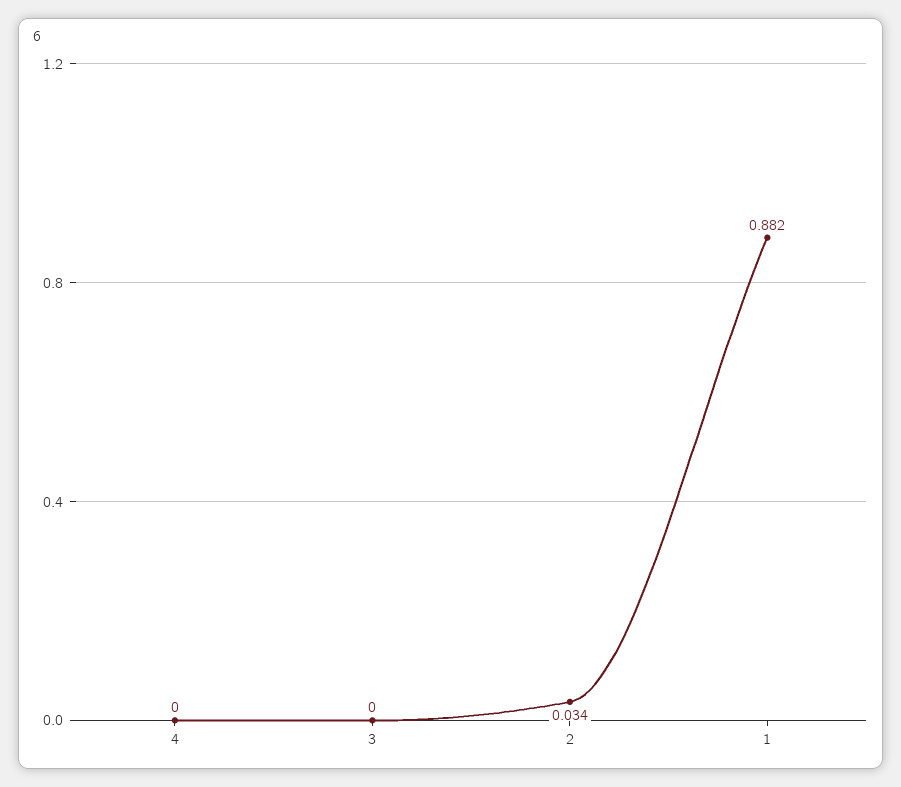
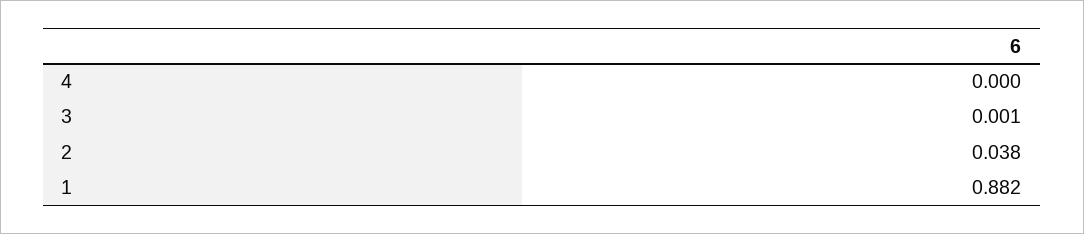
  {
    "4": 0,
-   "3": 0,
+   "3": 0.001,
-   "2": 0.034,
+   "2": 0.038,
    "1": 0.882
  }

